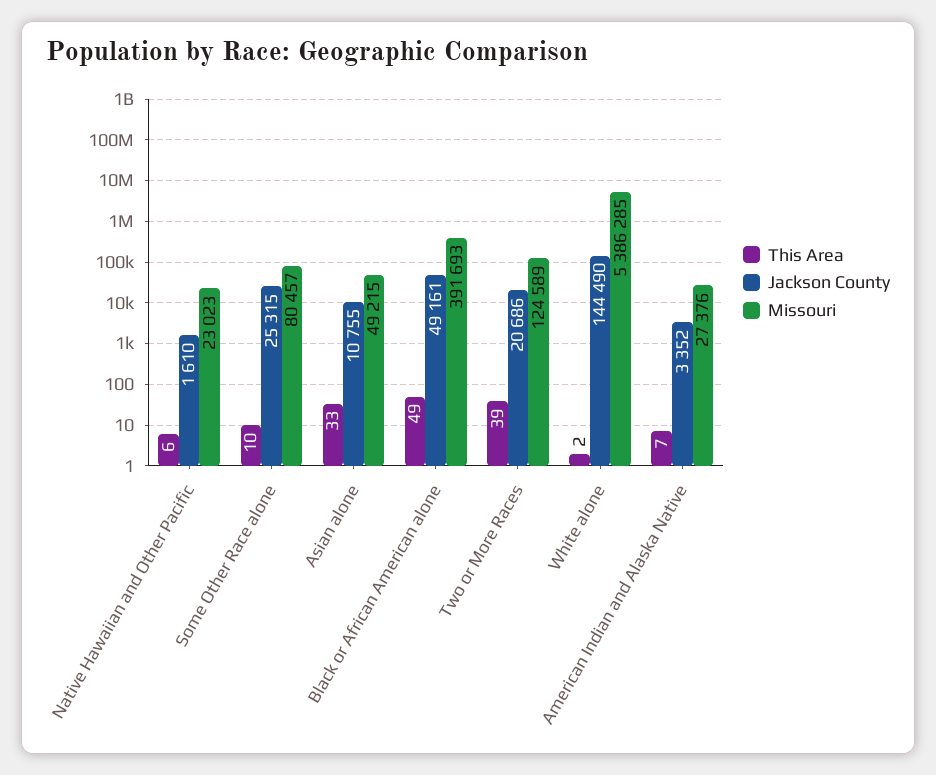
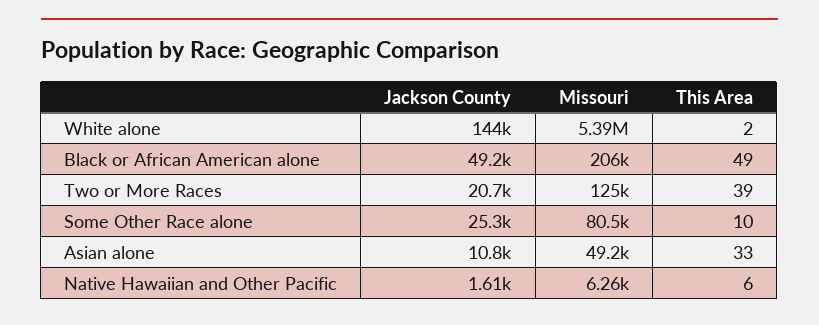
  {
    "This Area": {
      "Native Hawaiian and Other Pacific": 6,
      "Some Other Race alone": 10,
      "Asian alone": 33,
      "Black or African American alone": 49,
      "Two or More Races": 39,
-     "White alone": 2,
+     "White alone": 2
-     "American Indian and Alaska Native": 7
    },
    "Jackson County": {
      "Native Hawaiian and Other Pacific": 1610,
      "Some Other Race alone": 25315,
      "Asian alone": 10755,
      "Black or African American alone": 49161,
      "Two or More Races": 20686,
-     "White alone": 144490,
+     "White alone": 144490
-     "American Indian and Alaska Native": 3352
    },
    "Missouri": {
-     "Native Hawaiian and Other Pacific": 23023,
+     "Native Hawaiian and Other Pacific": 6260,
      "Some Other Race alone": 80457,
      "Asian alone": 49215,
-     "Black or African American alone": 391693,
+     "Black or African American alone": 206000,
      "Two or More Races": 124589,
-     "White alone": 5386285,
+     "White alone": 5386285
-     "American Indian and Alaska Native": 27376
    }
  }

